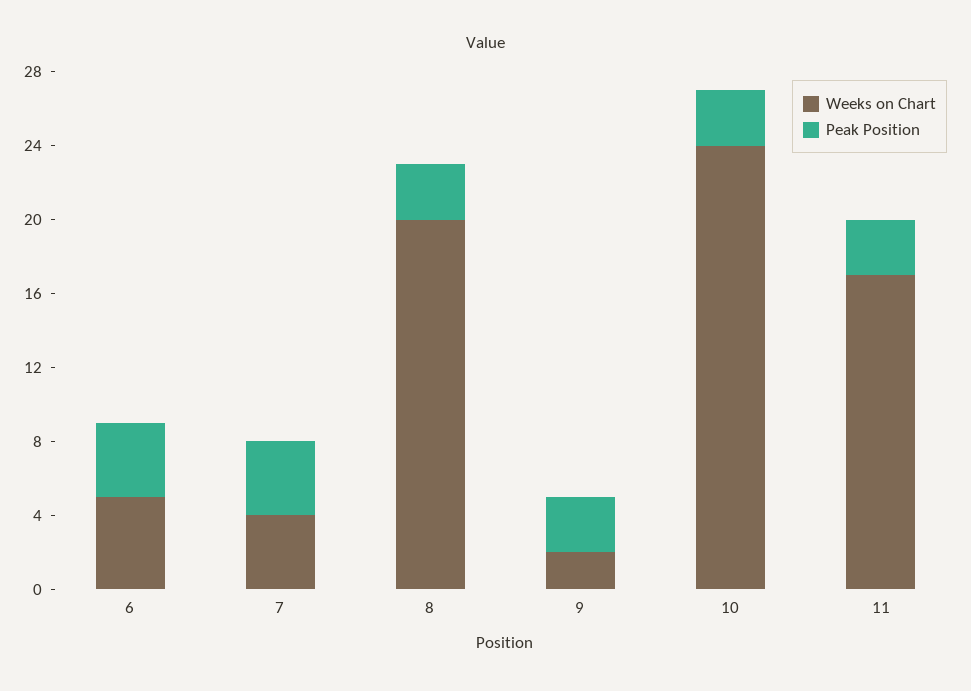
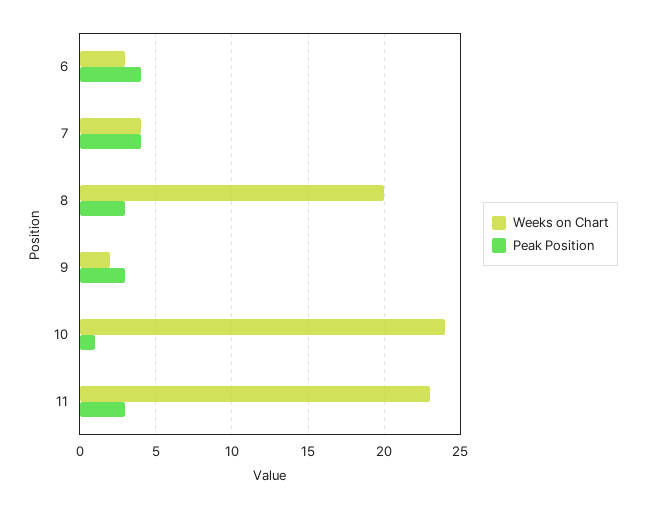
  {
    "Weeks on Chart": {
-     "6": 5,
+     "6": 3,
      "7": 4,
      "8": 20,
      "9": 2,
      "10": 24,
-     "11": 17
+     "11": 23
    },
    "Peak Position": {
      "6": 4,
      "7": 4,
      "8": 3,
      "9": 3,
-     "10": 3,
+     "10": 1,
      "11": 3
    }
  }

